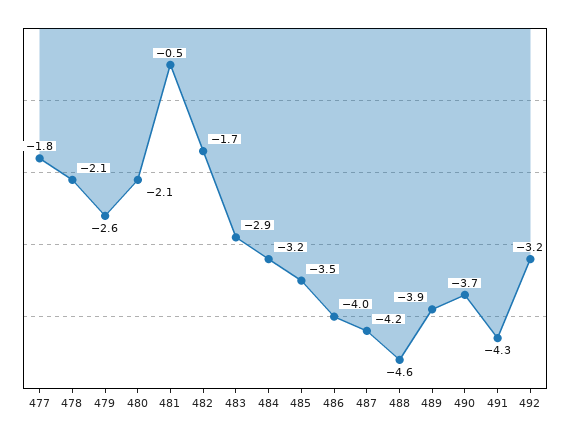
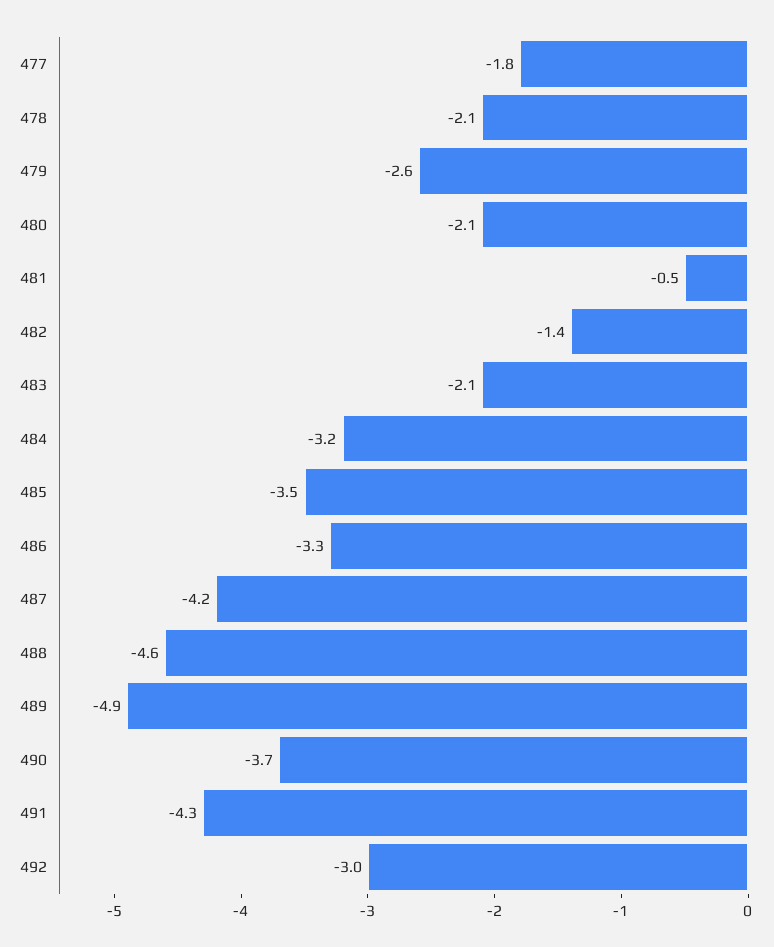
  {
    "477": -1.8,
    "478": -2.1,
    "479": -2.6,
    "480": -2.1,
    "481": -0.5,
-   "482": -1.7,
+   "482": -1.4,
-   "483": -2.9,
+   "483": -2.1,
    "484": -3.2,
    "485": -3.5,
-   "486": -4,
+   "486": -3.3,
    "487": -4.2,
    "488": -4.6,
-   "489": -3.9,
+   "489": -4.9,
    "490": -3.7,
    "491": -4.3,
-   "492": -3.2
+   "492": -3
  }

